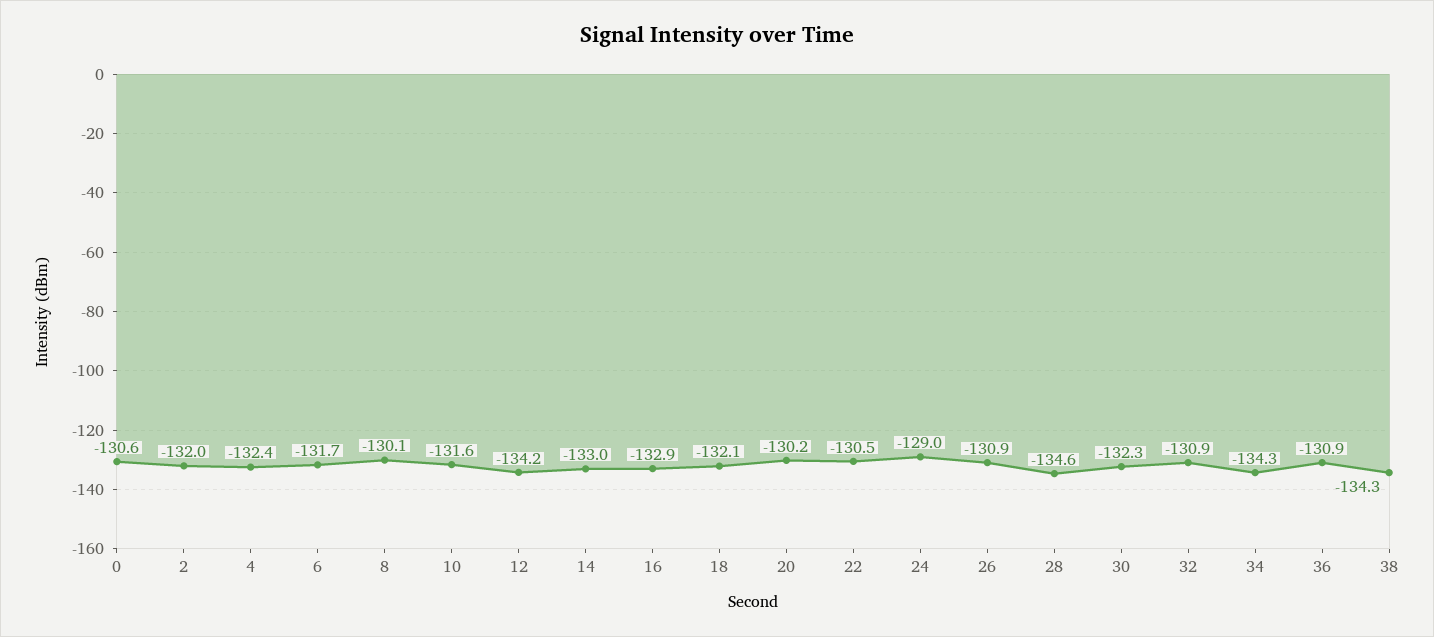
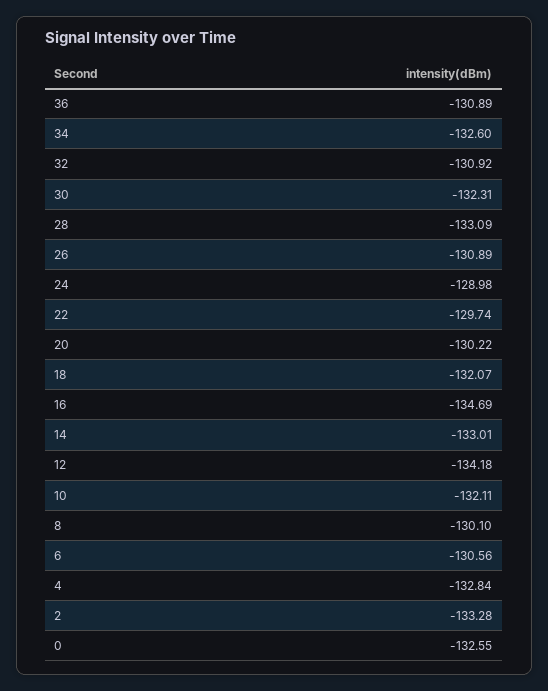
  {
-   "0": -130.6,
+   "0": -132.55,
-   "2": -132,
+   "2": -133.28,
-   "4": -132.4,
+   "4": -132.84,
-   "6": -131.7,
+   "6": -130.56,
    "8": -130.1,
-   "10": -131.6,
+   "10": -132.11,
    "12": -134.18,
    "14": -133.01,
-   "16": -132.9,
+   "16": -134.69,
    "18": -132.07,
    "20": -130.22,
-   "22": -130.5,
+   "22": -129.74,
    "24": -128.98,
    "26": -130.89,
-   "28": -134.6,
+   "28": -133.09,
    "30": -132.31,
    "32": -130.92,
-   "34": -134.3,
+   "34": -132.6,
-   "36": -130.89,
+   "36": -130.89
-   "38": -134.3
  }

